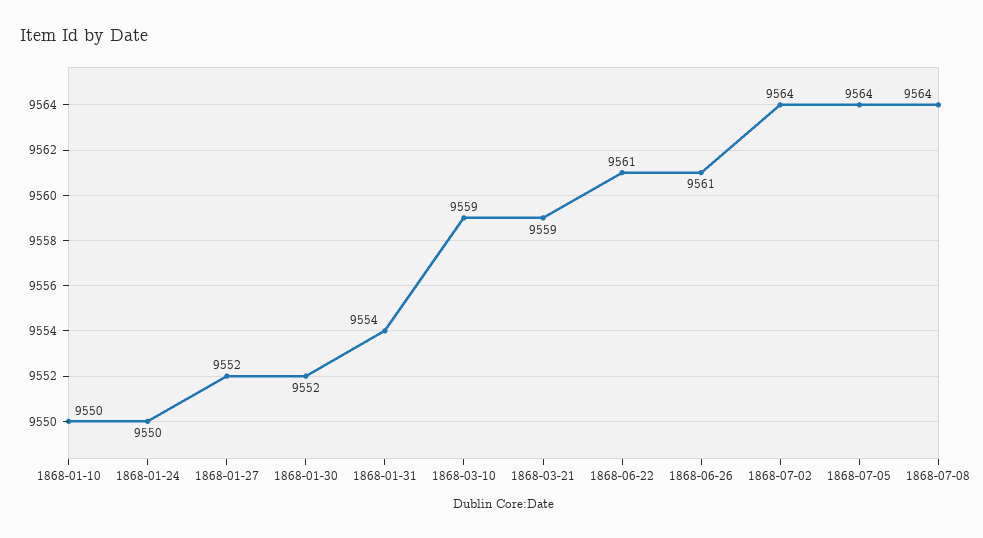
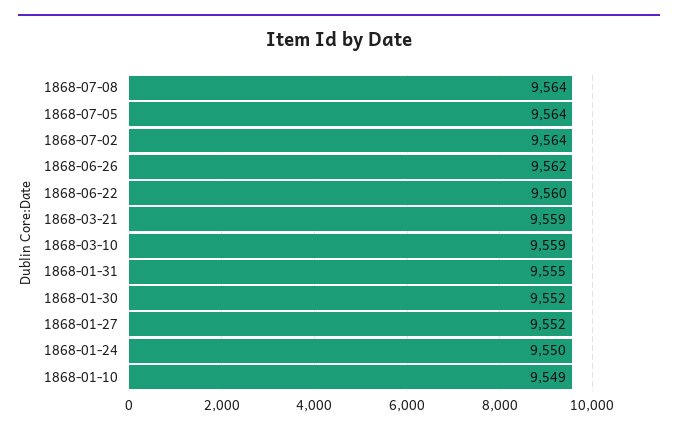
  {
-   "1868-01-10": 9550,
+   "1868-01-10": 9549,
    "1868-01-24": 9550,
    "1868-01-27": 9552,
    "1868-01-30": 9552,
-   "1868-01-31": 9554,
+   "1868-01-31": 9555,
    "1868-03-10": 9559,
    "1868-03-21": 9559,
-   "1868-06-22": 9561,
+   "1868-06-22": 9560,
-   "1868-06-26": 9561,
+   "1868-06-26": 9562,
    "1868-07-02": 9564,
    "1868-07-05": 9564,
    "1868-07-08": 9564
  }

